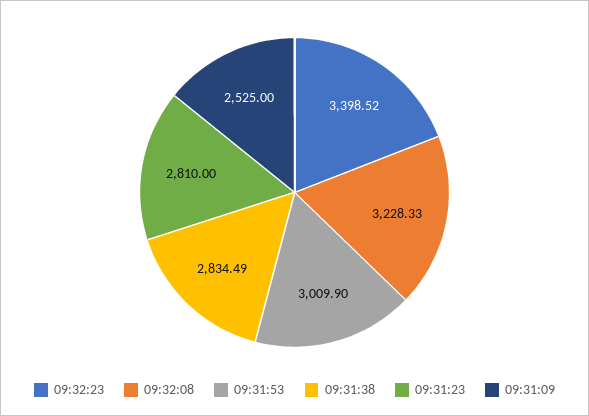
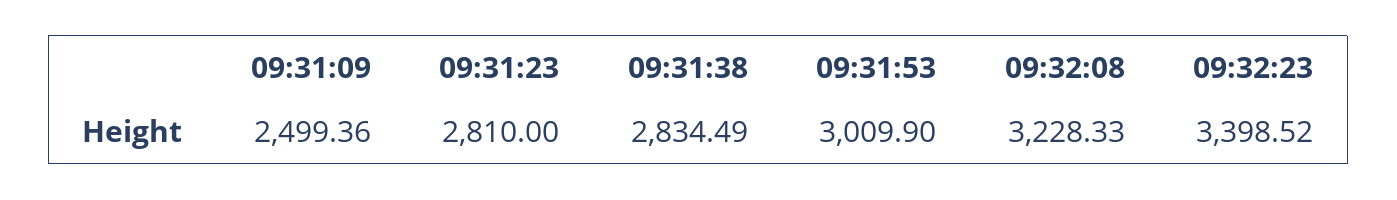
  {
    "09:32:23": 3398.52,
    "09:32:08": 3228.33,
    "09:31:53": 3009.9,
    "09:31:38": 2834.49,
    "09:31:23": 2810,
-   "09:31:09": 2525
+   "09:31:09": 2499.36
  }

